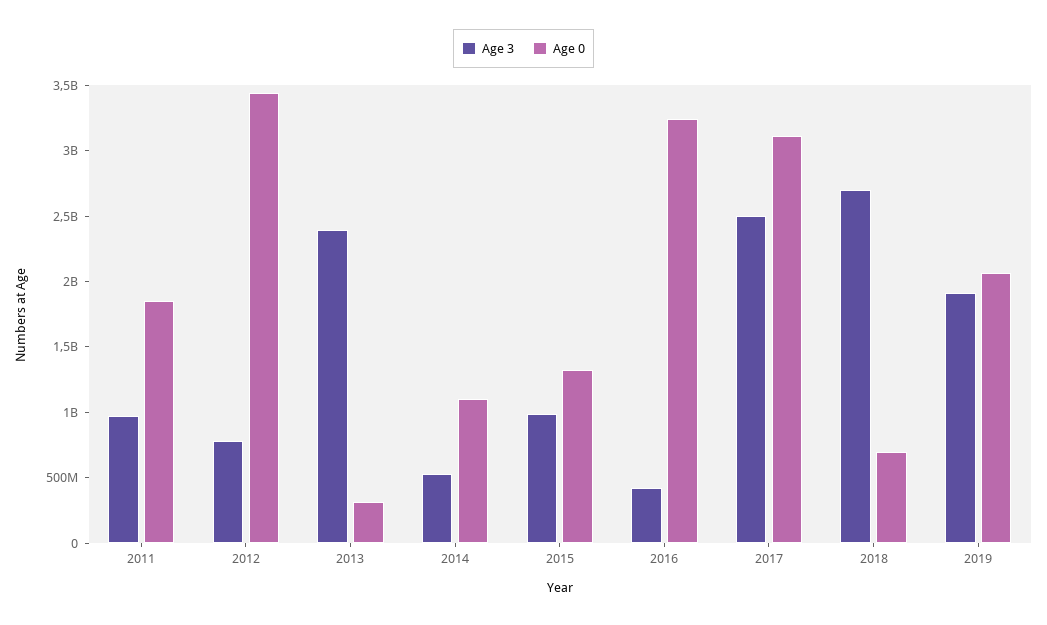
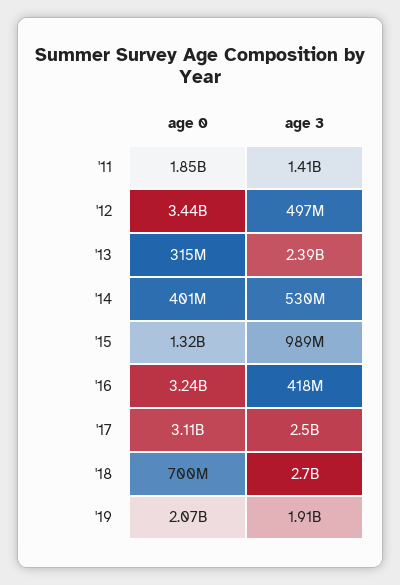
  {
    "Age 3": {
-     "2011": 1000000000,
+     "2011": 1410000000,
-     "2012": 800000000,
+     "2012": 497000000,
      "2013": 2390000000,
      "2014": 530000000,
      "2015": 989000000,
      "2016": 418000000,
      "2017": 2500000000,
      "2018": 2700000000,
      "2019": 1910000000
    },
    "Age 0": {
      "2011": 1850000000,
      "2012": 3440000000,
      "2013": 315000000,
-     "2014": 1100000000,
+     "2014": 401000000,
      "2015": 1320000000,
      "2016": 3240000000,
      "2017": 3110000000,
      "2018": 700000000,
      "2019": 2070000000
    }
  }

